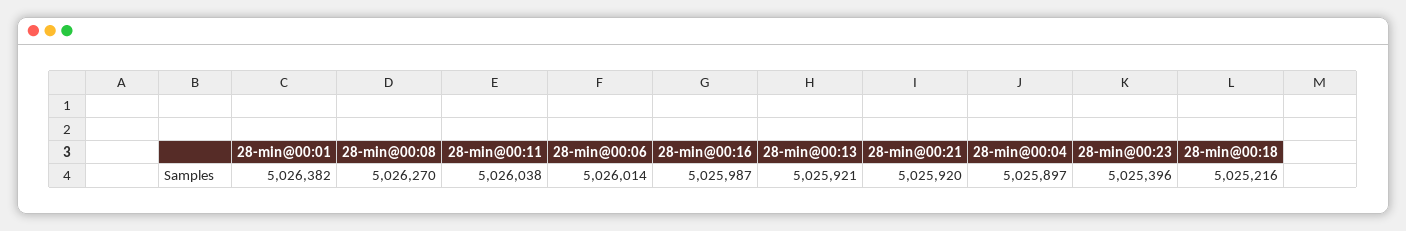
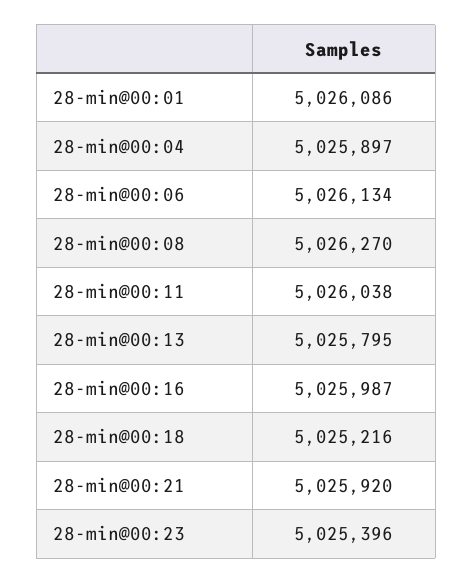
  {
-   "28-min@00:01": 5026382,
+   "28-min@00:01": 5026086,
    "28-min@00:08": 5026270,
    "28-min@00:11": 5026038,
-   "28-min@00:06": 5026014,
+   "28-min@00:06": 5026134,
    "28-min@00:16": 5025987,
-   "28-min@00:13": 5025921,
+   "28-min@00:13": 5025795,
    "28-min@00:21": 5025920,
    "28-min@00:04": 5025897,
    "28-min@00:23": 5025396,
    "28-min@00:18": 5025216
  }

